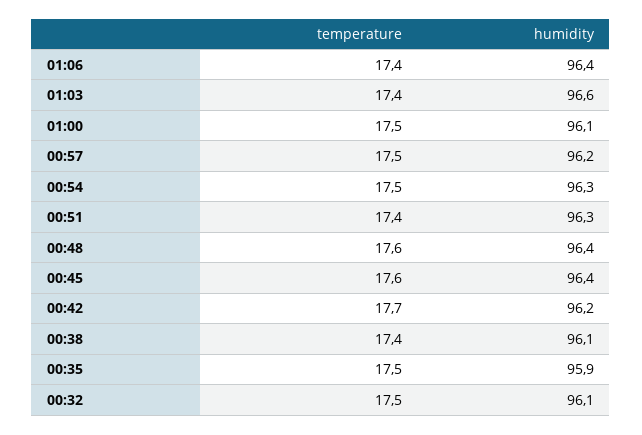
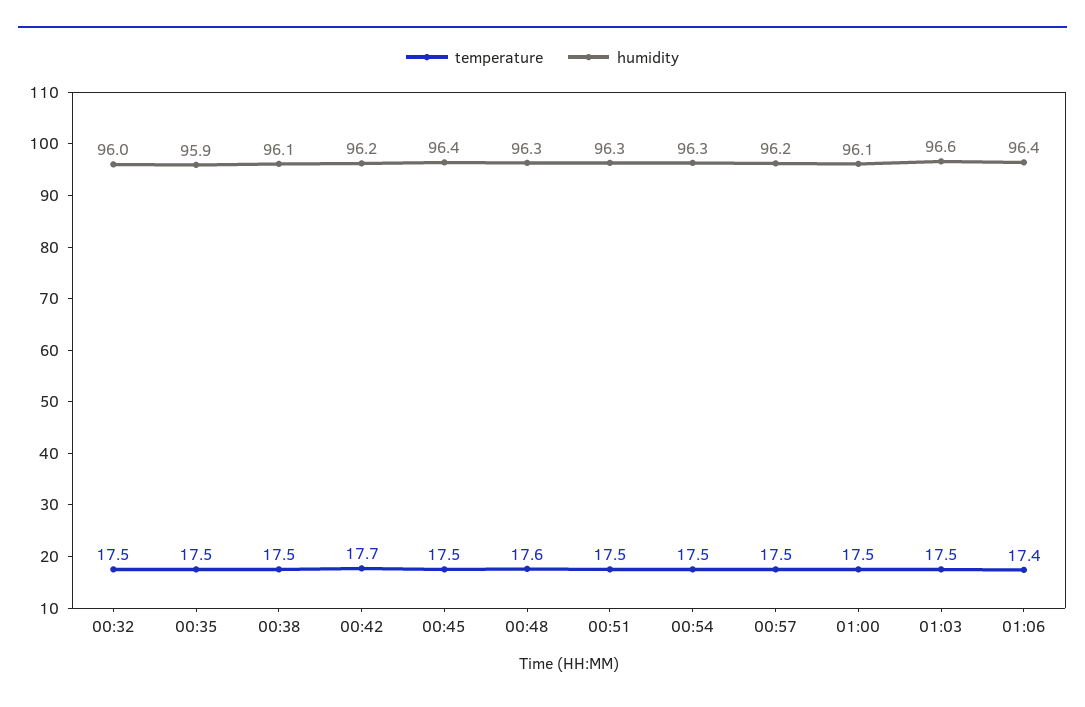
  {
    "temperature": {
      "01:06": 17.4,
-     "01:03": 17.4,
+     "01:03": 17.5,
      "01:00": 17.5,
      "00:57": 17.5,
      "00:54": 17.5,
-     "00:51": 17.4,
+     "00:51": 17.5,
      "00:48": 17.6,
-     "00:45": 17.6,
+     "00:45": 17.5,
      "00:42": 17.7,
-     "00:38": 17.4,
+     "00:38": 17.5,
      "00:35": 17.5,
      "00:32": 17.5
    },
    "humidity": {
      "01:06": 96.4,
      "01:03": 96.6,
      "01:00": 96.1,
      "00:57": 96.2,
      "00:54": 96.3,
      "00:51": 96.3,
-     "00:48": 96.4,
+     "00:48": 96.3,
      "00:45": 96.4,
      "00:42": 96.2,
      "00:38": 96.1,
      "00:35": 95.9,
-     "00:32": 96.1
+     "00:32": 96
    }
  }

